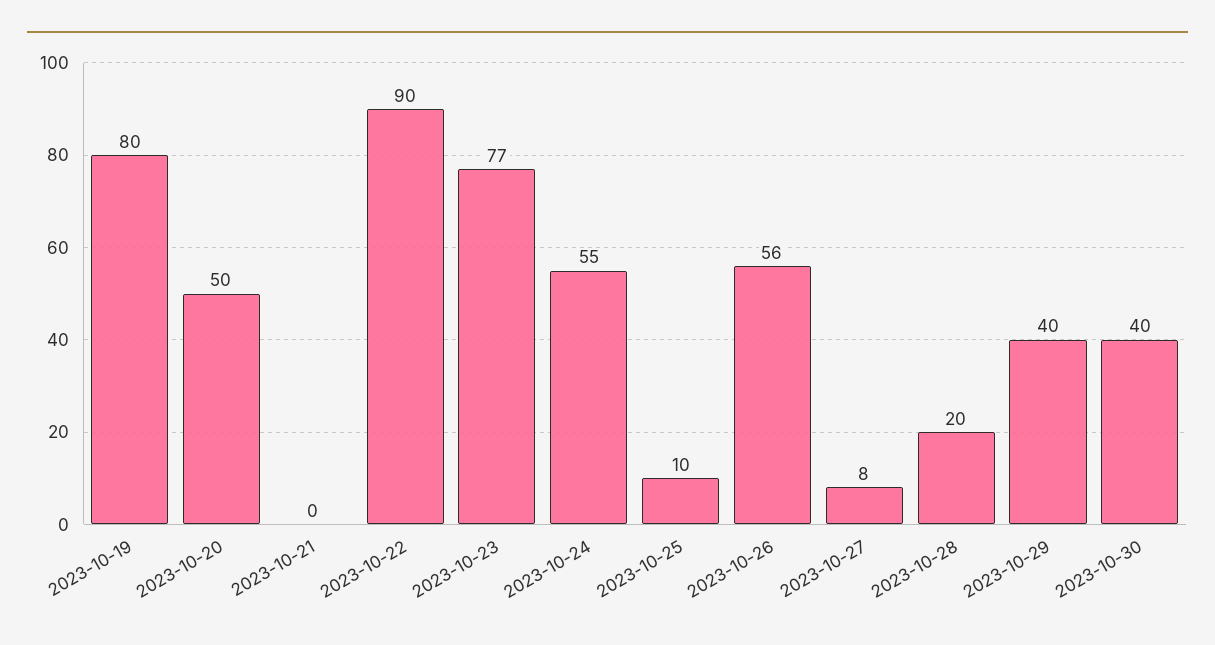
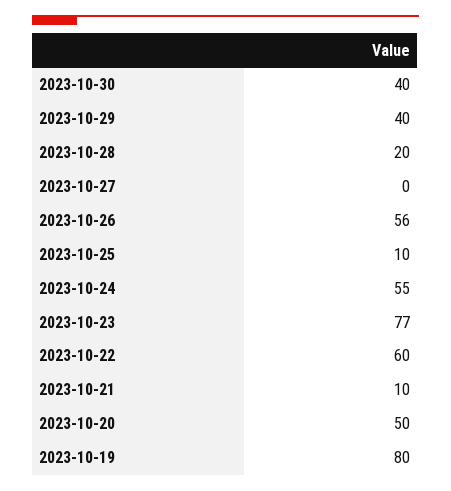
  {
    "2023-10-19": 80,
    "2023-10-20": 50,
-   "2023-10-21": 0,
+   "2023-10-21": 10,
-   "2023-10-22": 90,
+   "2023-10-22": 60,
    "2023-10-23": 77,
    "2023-10-24": 55,
    "2023-10-25": 10,
    "2023-10-26": 56,
-   "2023-10-27": 8,
+   "2023-10-27": 0,
    "2023-10-28": 20,
    "2023-10-29": 40,
    "2023-10-30": 40
  }

